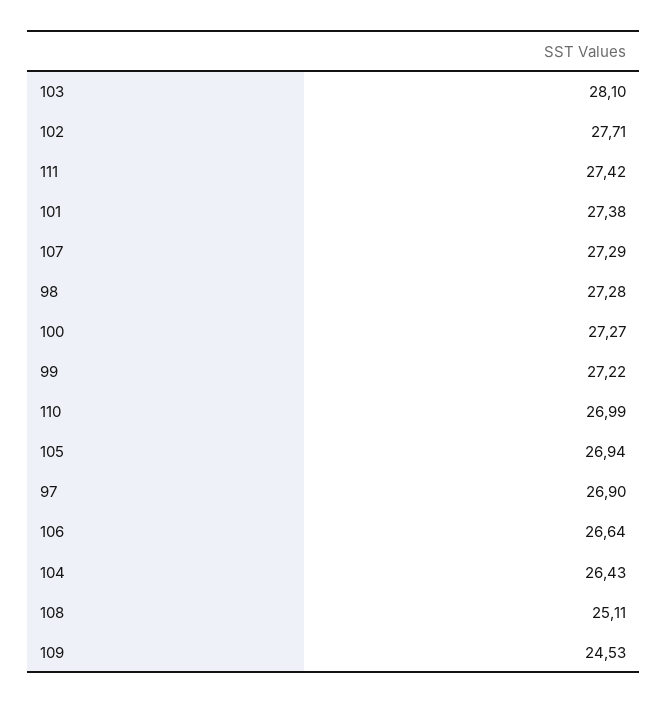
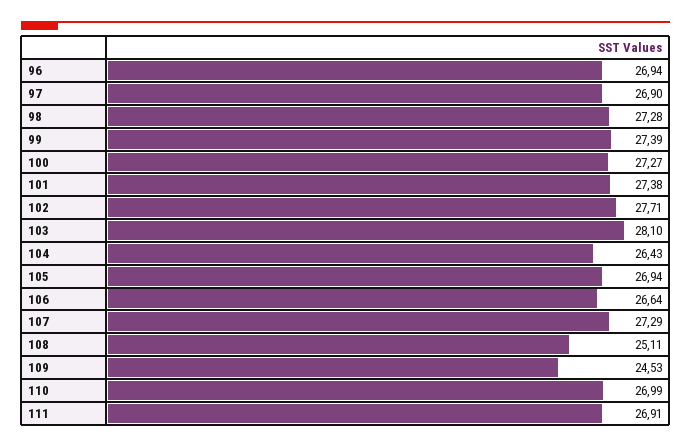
  {
    "103": 28.1,
    "102": 27.71,
-   "111": 27.42,
+   "111": 26.91,
    "101": 27.38,
    "107": 27.29,
    "98": 27.28,
    "100": 27.27,
-   "99": 27.22,
+   "99": 27.39,
    "110": 26.99,
    "105": 26.94,
    "97": 26.9,
    "106": 26.64,
    "104": 26.43,
    "108": 25.11,
-   "109": 24.53
+   "109": 24.53,
+   "96": 26.94
  }

